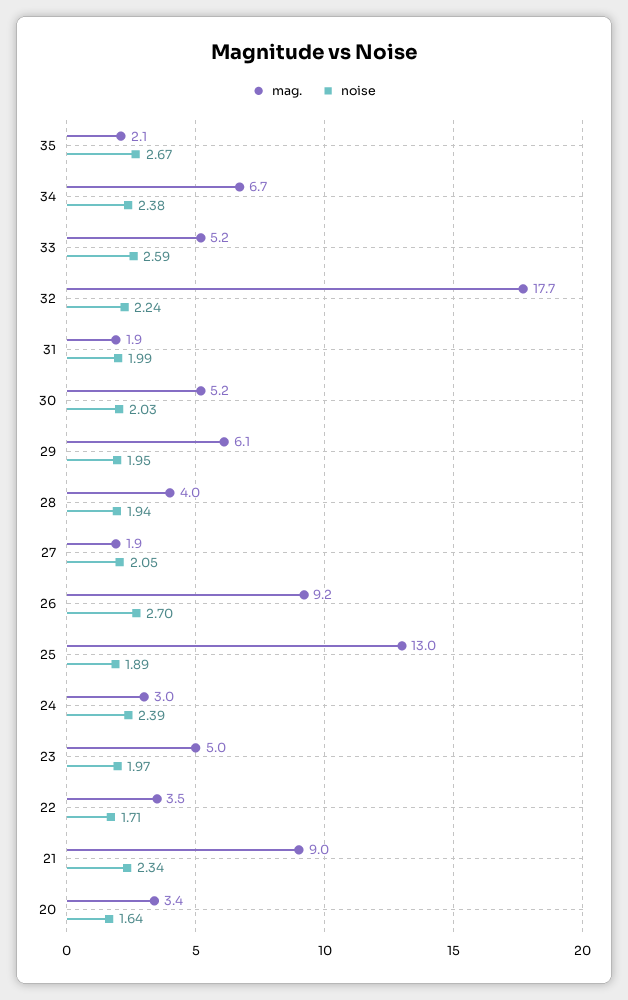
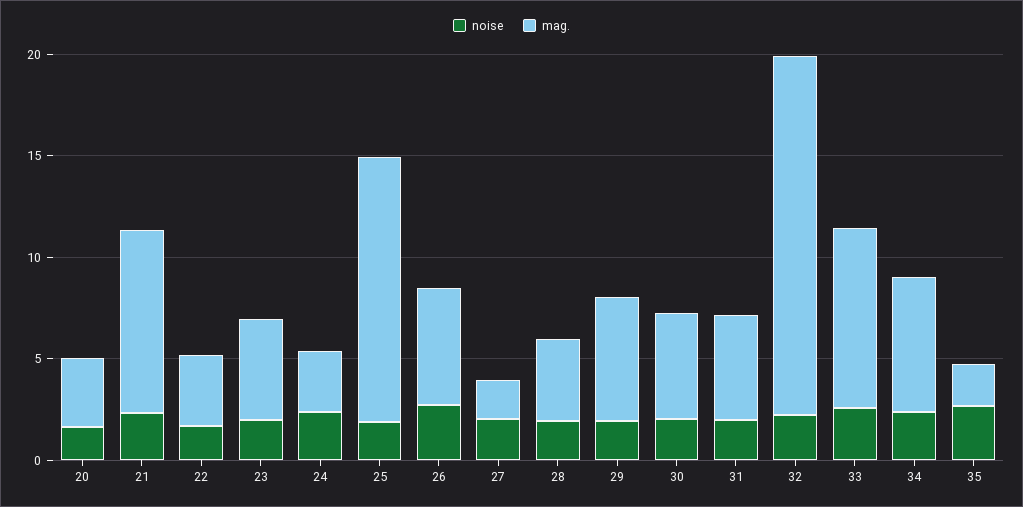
  {
    "mag.": {
      "35": 2.1,
      "34": 6.7,
-     "33": 5.2,
+     "33": 9,
      "32": 17.7,
-     "31": 1.9,
+     "31": 5,
      "30": 5.2,
      "29": 6.1,
      "28": 4,
      "27": 1.9,
-     "26": 9.2,
+     "26": 6,
      "25": 13,
      "24": 3,
      "23": 5,
      "22": 3.5,
      "21": 9,
      "20": 3.4
    },
    "noise": {
      "35": 2.67,
      "34": 2.38,
      "33": 2.59,
      "32": 2.24,
      "31": 1.99,
      "30": 2.03,
      "29": 1.95,
      "28": 1.94,
      "27": 2.05,
      "26": 2.7,
      "25": 1.89,
      "24": 2.39,
      "23": 1.97,
      "22": 1.71,
      "21": 2.34,
      "20": 1.64
    }
  }

